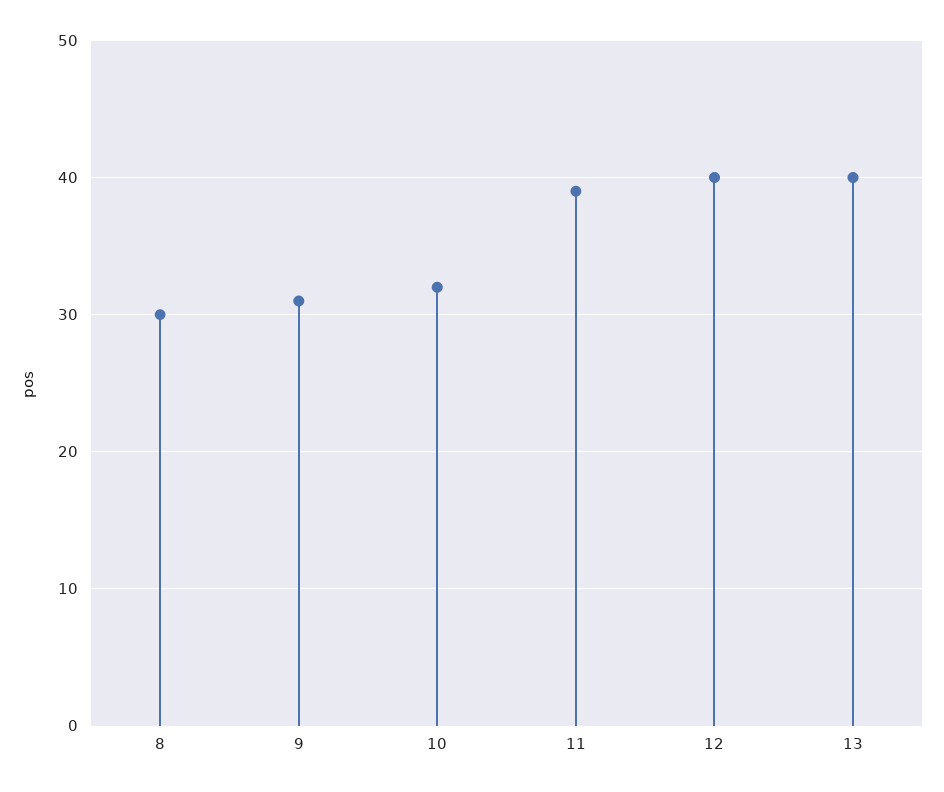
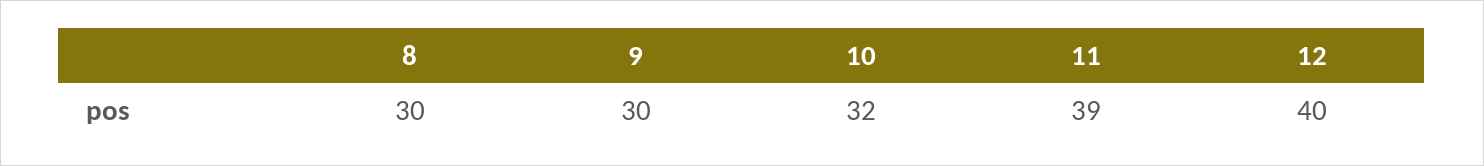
  {
    "8": 30,
-   "9": 31,
+   "9": 30,
    "10": 32,
    "11": 39,
-   "12": 40,
+   "12": 40
-   "13": 40
  }

